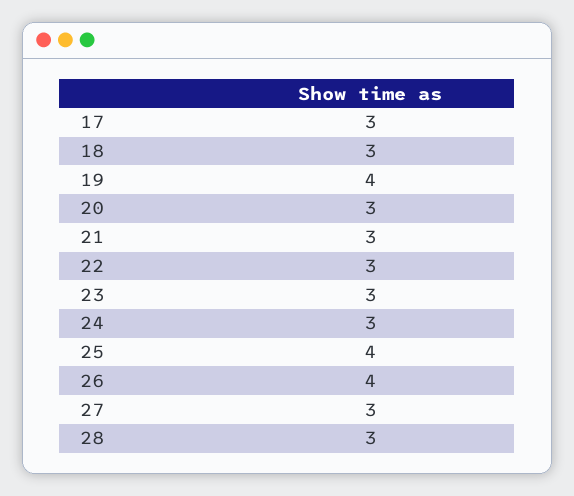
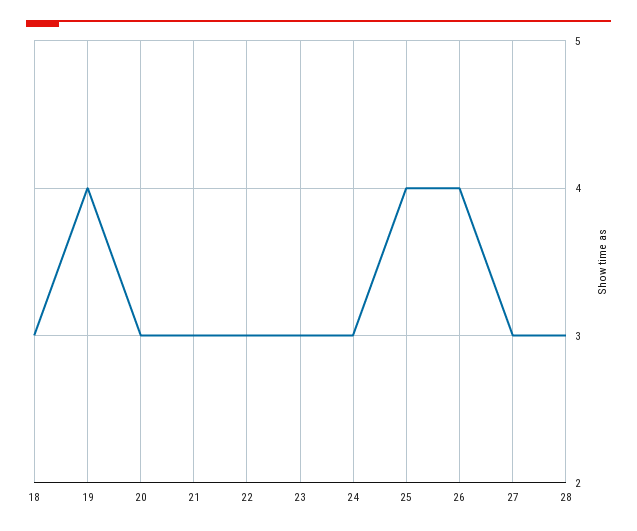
  {
-   "17": 3,
    "18": 3,
    "19": 4,
    "20": 3,
    "21": 3,
    "22": 3,
    "23": 3,
    "24": 3,
    "25": 4,
    "26": 4,
    "27": 3,
    "28": 3
  }

